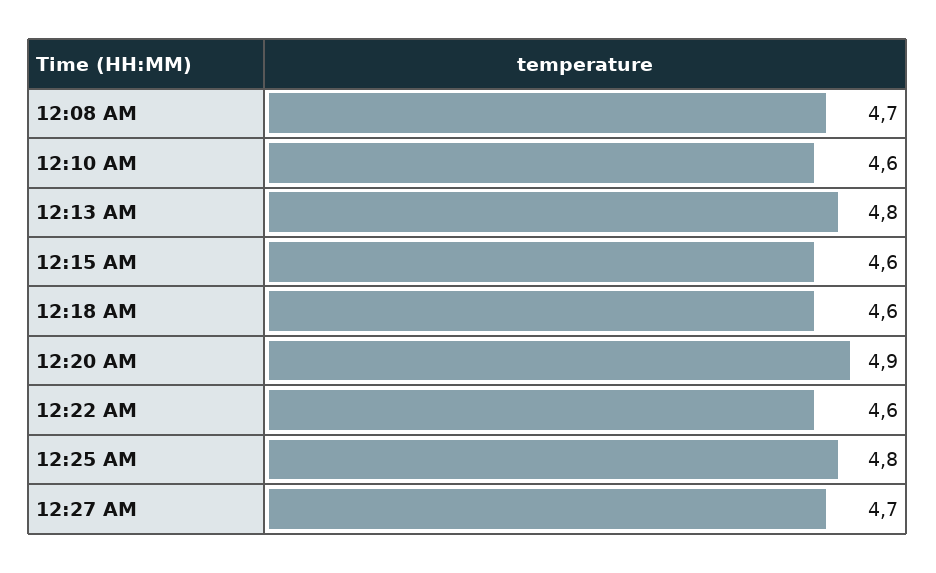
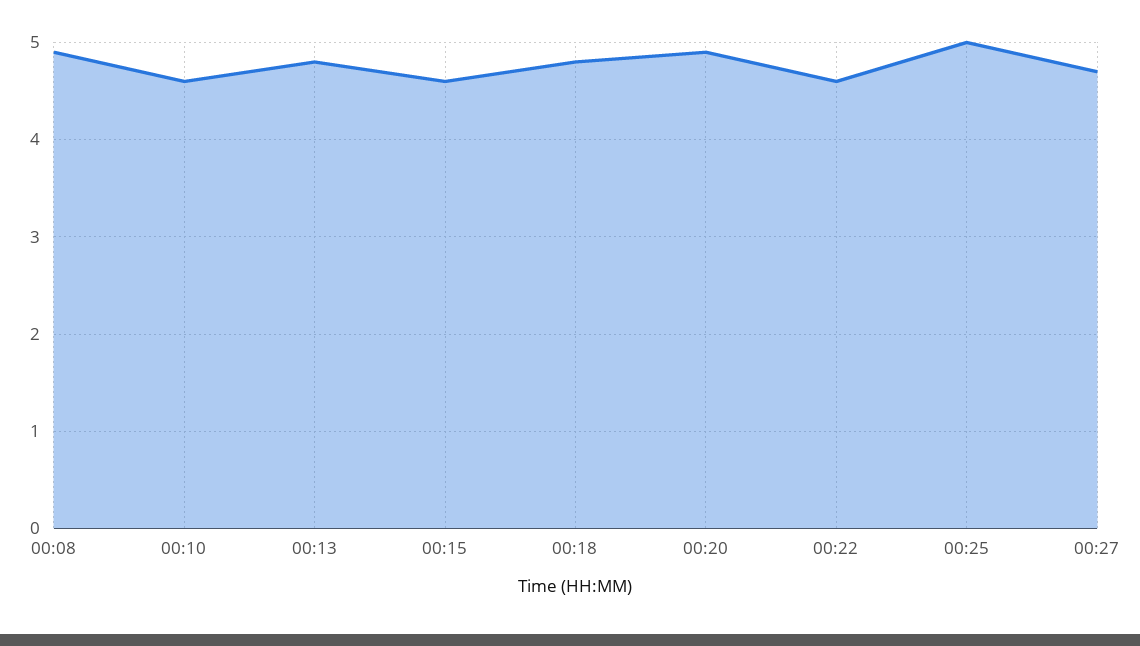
  {
-   "12:08 AM": 4.7,
+   "12:08 AM": 4.9,
    "12:10 AM": 4.6,
    "12:13 AM": 4.8,
    "12:15 AM": 4.6,
-   "12:18 AM": 4.6,
+   "12:18 AM": 4.8,
    "12:20 AM": 4.9,
    "12:22 AM": 4.6,
-   "12:25 AM": 4.8,
+   "12:25 AM": 5,
    "12:27 AM": 4.7
  }

